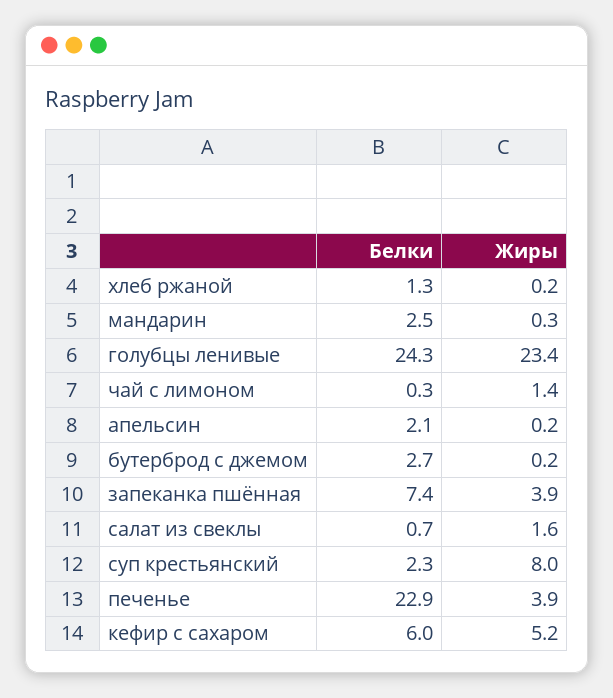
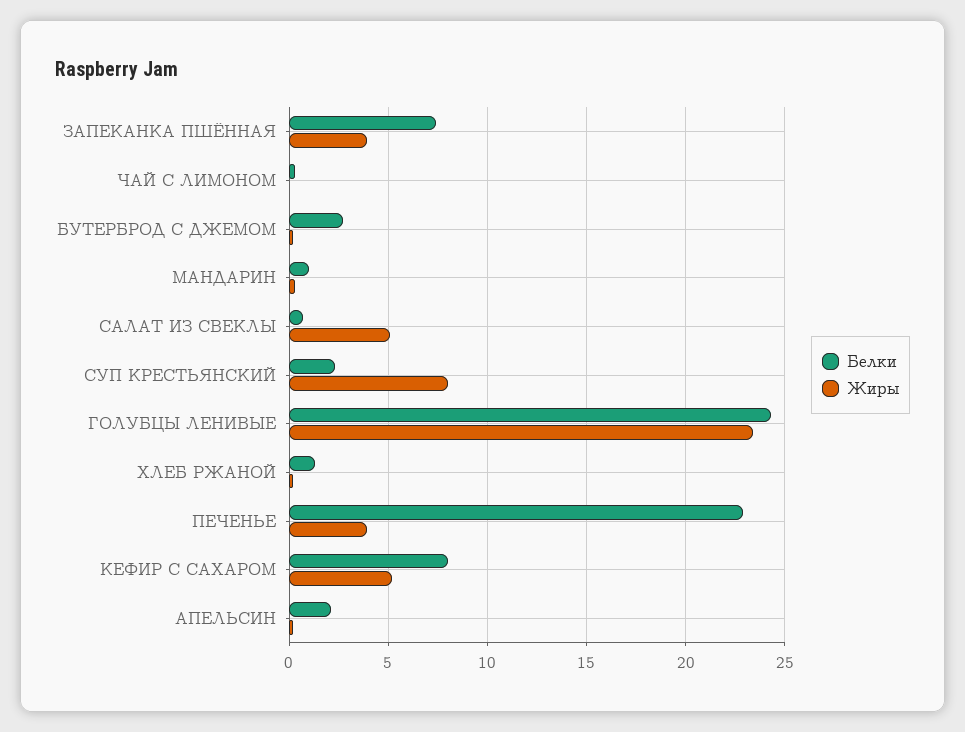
  {
    "Белки": {
      "хлеб ржаной": 1.3,
-     "мандарин": 2.5,
+     "мандарин": 1,
      "голубцы ленивые": 24.3,
      "чай с лимоном": 0.3,
      "апельсин": 2.1,
      "бутерброд с джемом": 2.7,
      "запеканка пшённая": 7.4,
      "салат из свеклы": 0.7,
      "суп крестьянский": 2.3,
      "печенье": 22.9,
-     "кефир с сахаром": 6
+     "кефир с сахаром": 8
    },
    "Жиры": {
      "хлеб ржаной": 0.2,
      "мандарин": 0.3,
      "голубцы ленивые": 23.4,
-     "чай с лимоном": 1.4,
+     "чай с лимоном": 0,
      "апельсин": 0.2,
      "бутерброд с джемом": 0.2,
      "запеканка пшённая": 3.9,
-     "салат из свеклы": 1.6,
+     "салат из свеклы": 5,
      "суп крестьянский": 8,
      "печенье": 3.9,
      "кефир с сахаром": 5.2
    }
  }

